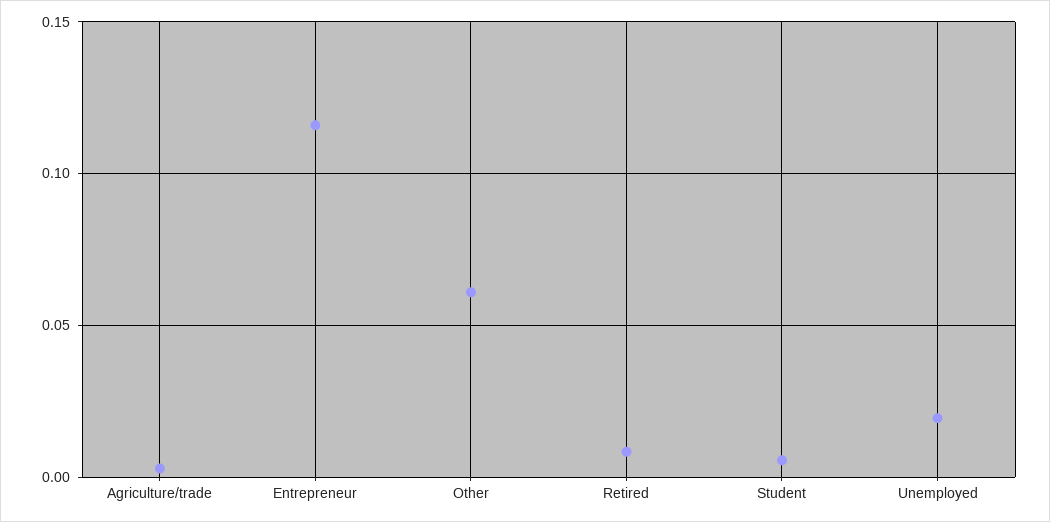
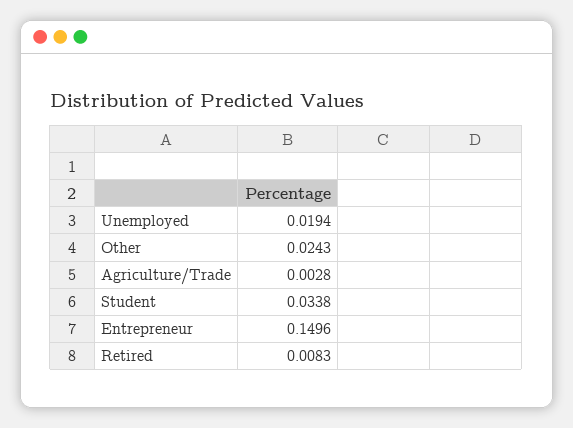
  {
    "Agriculture/trade": 0.0028,
-   "Entrepreneur": 0.115,
+   "Entrepreneur": 0.1496,
-   "Other": 0.06,
+   "Other": 0.0243,
    "Retired": 0.0083,
-   "Student": 0.005,
+   "Student": 0.0338,
    "Unemployed": 0.0194
  }

